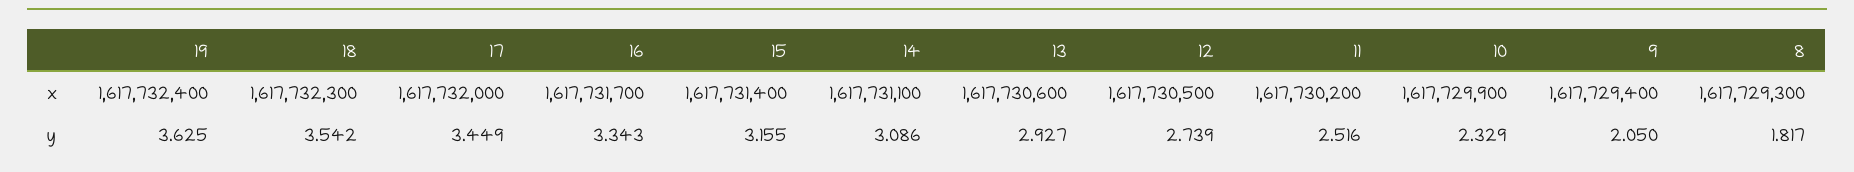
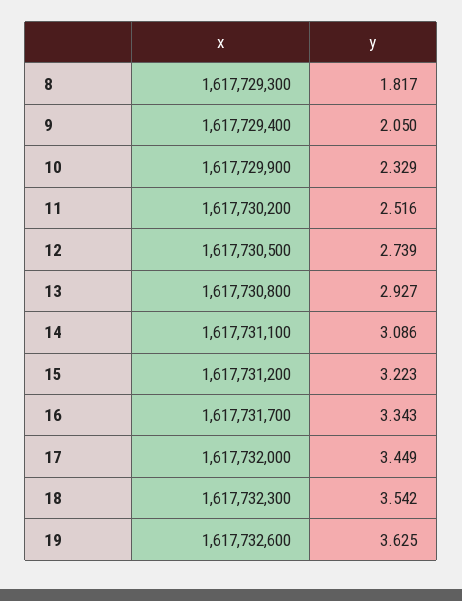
  {
    "19": {
-     "x": 1617732400,
+     "x": 1617732600,
      "y": 3.625
    },
    "18": {
      "x": 1617732300,
      "y": 3.542
    },
    "17": {
      "x": 1617732000,
      "y": 3.449
    },
    "16": {
      "x": 1617731700,
      "y": 3.343
    },
    "15": {
-     "x": 1617731400,
+     "x": 1617731200,
-     "y": 3.155
+     "y": 3.223
    },
    "14": {
      "x": 1617731100,
      "y": 3.086
    },
    "13": {
-     "x": 1617730600,
+     "x": 1617730800,
      "y": 2.927
    },
    "12": {
      "x": 1617730500,
      "y": 2.739
    },
    "11": {
      "x": 1617730200,
      "y": 2.516
    },
    "10": {
      "x": 1617729900,
      "y": 2.329
    },
    "9": {
      "x": 1617729400,
      "y": 2.05
    },
    "8": {
      "x": 1617729300,
      "y": 1.817
    }
  }

